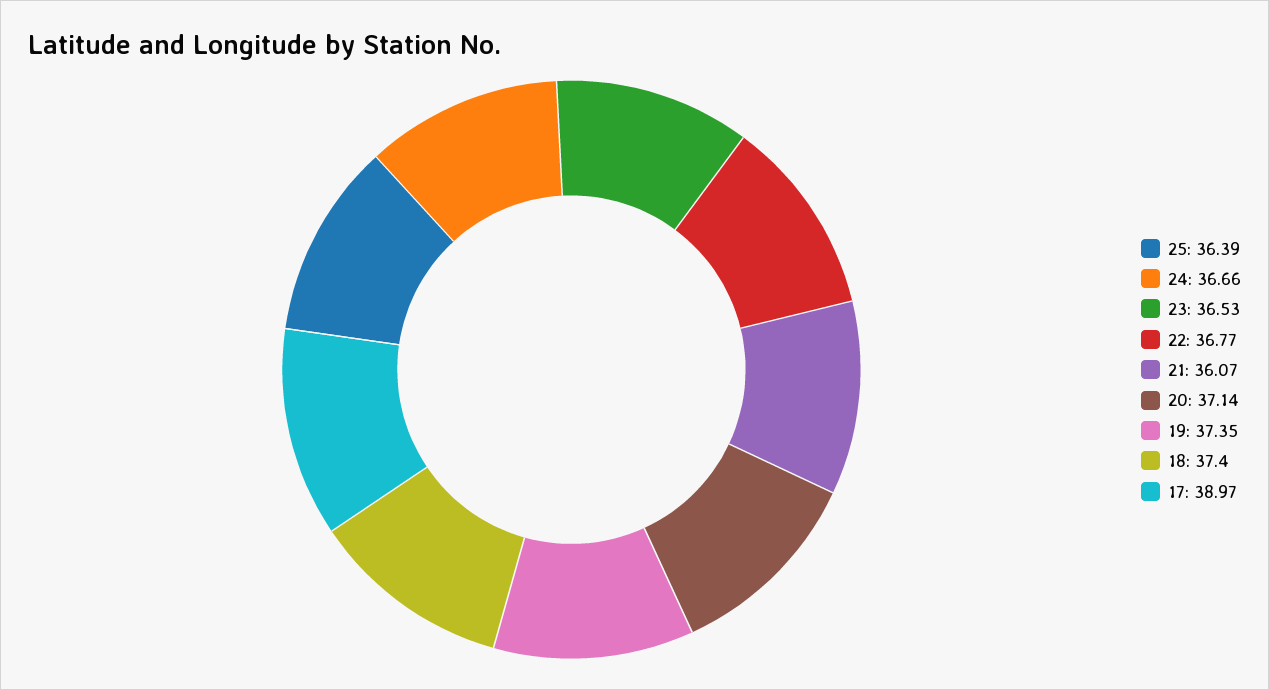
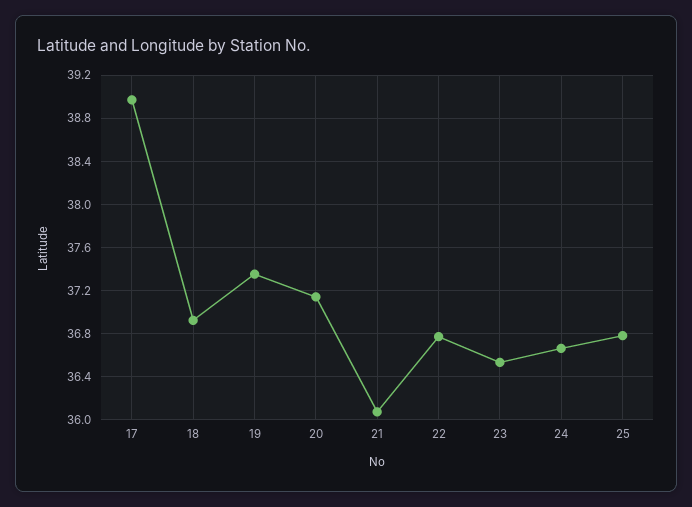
  {
-   "25": 36.39,
+   "25": 36.8,
    "24": 36.66,
    "23": 36.53,
    "22": 36.77,
    "21": 36.07,
    "20": 37.14,
    "19": 37.35,
-   "18": 37.4,
+   "18": 36.9,
    "17": 38.97
  }

